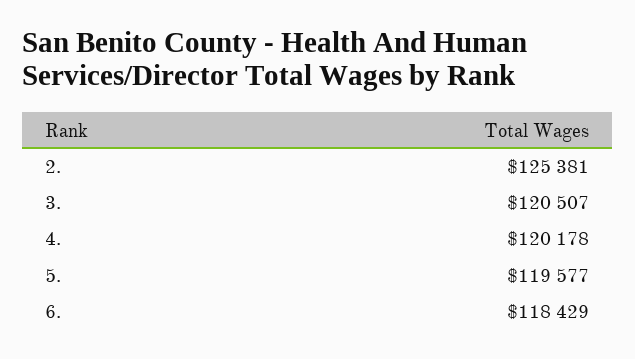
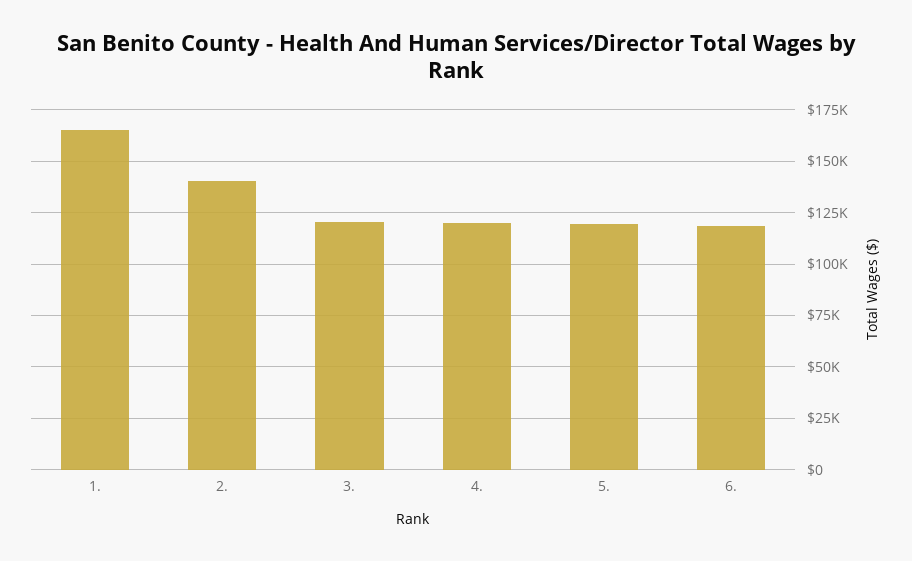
  {
-   "2.": 125381,
+   "2.": 140000,
    "3.": 120507,
    "4.": 120178,
    "5.": 119577,
-   "6.": 118429
+   "6.": 118429,
+   "1.": 165000
  }

